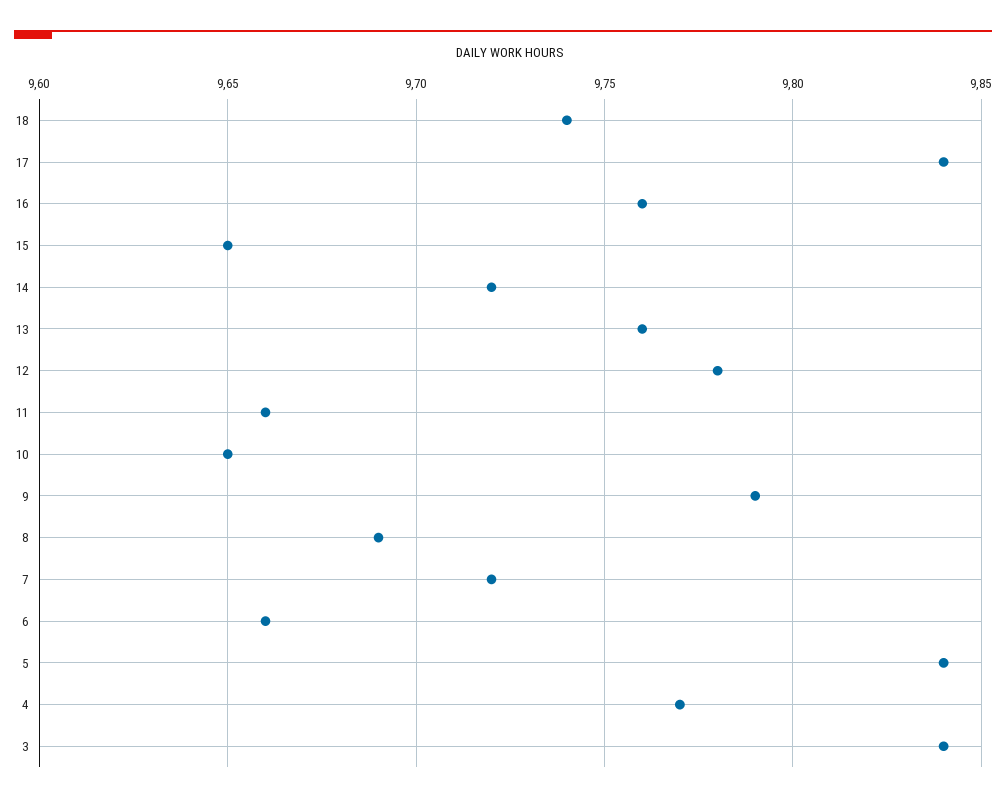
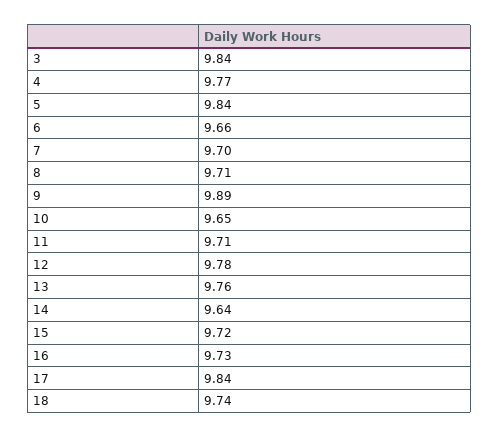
  {
    "18": 9.74,
    "17": 9.84,
-   "16": 9.76,
+   "16": 9.73,
-   "15": 9.65,
+   "15": 9.72,
-   "14": 9.72,
+   "14": 9.64,
    "13": 9.76,
    "12": 9.78,
-   "11": 9.66,
+   "11": 9.71,
    "10": 9.65,
-   "9": 9.79,
+   "9": 9.89,
-   "8": 9.69,
+   "8": 9.71,
-   "7": 9.72,
+   "7": 9.7,
    "6": 9.66,
    "5": 9.84,
    "4": 9.77,
    "3": 9.84
  }

